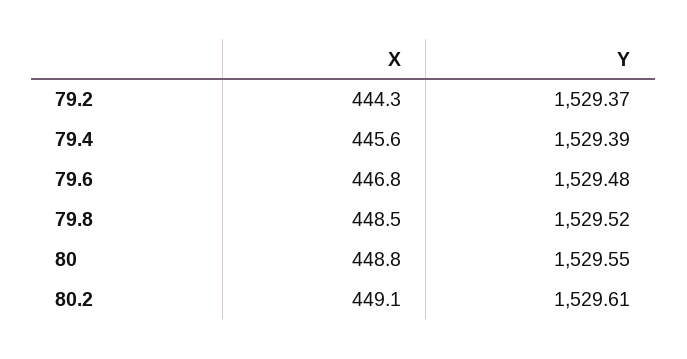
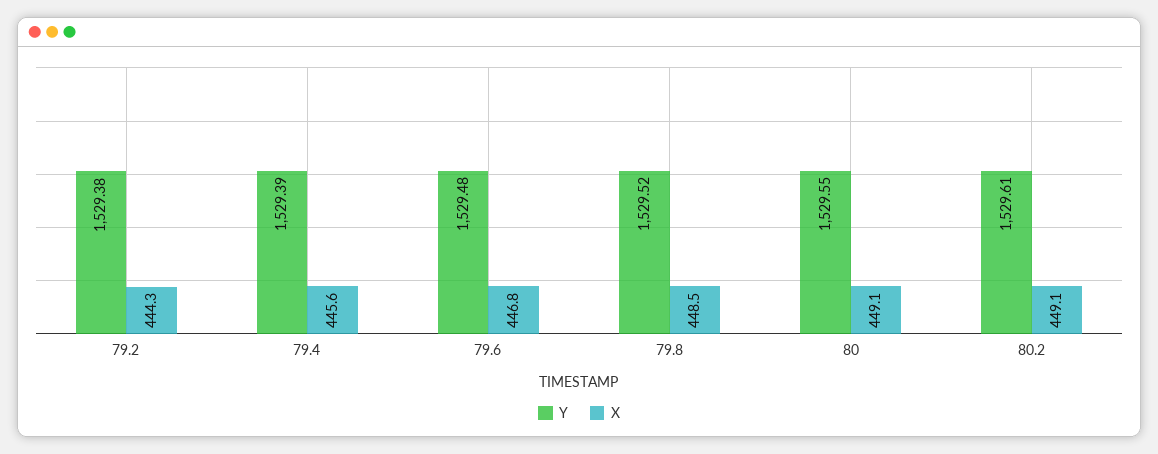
  {
    "X": {
      "79.2": 444.3,
      "79.4": 445.6,
      "79.6": 446.8,
      "79.8": 448.5,
-     "80": 448.8,
+     "80": 449.1,
      "80.2": 449.1
    },
    "Y": {
-     "79.2": 1529.37,
+     "79.2": 1529.38,
      "79.4": 1529.39,
      "79.6": 1529.48,
      "79.8": 1529.52,
      "80": 1529.55,
      "80.2": 1529.61
    }
  }

